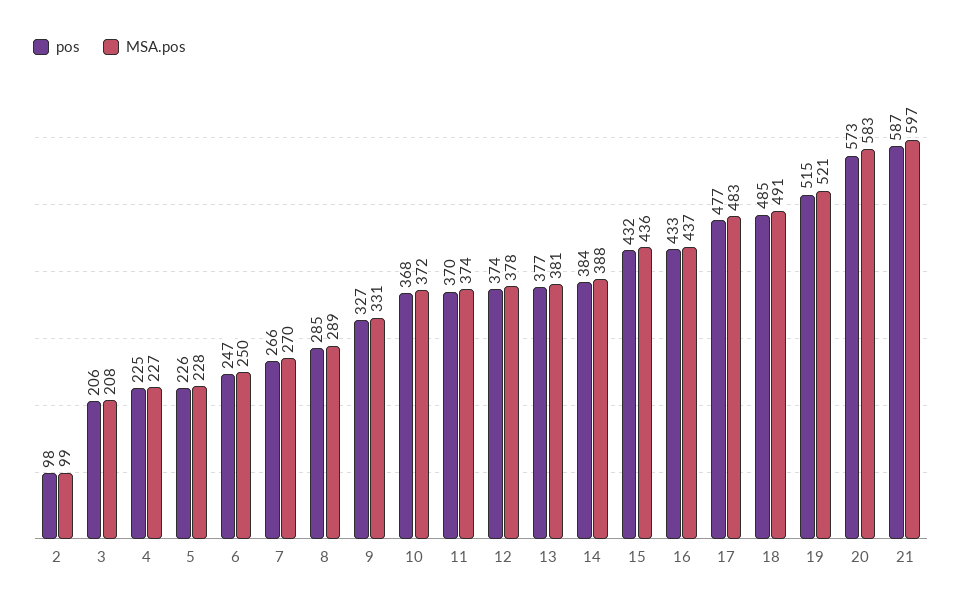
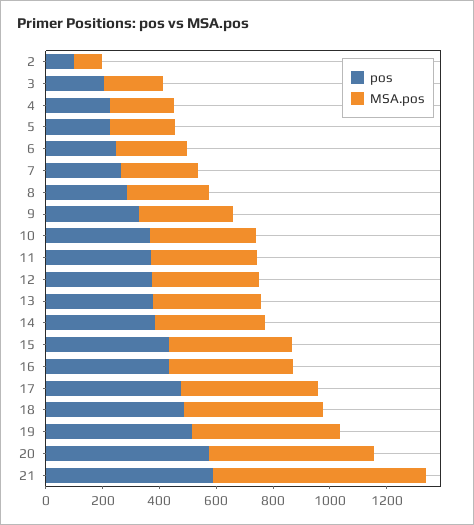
  {
    "pos": {
      "2": 98,
      "3": 206,
      "4": 225,
      "5": 226,
      "6": 247,
      "7": 266,
      "8": 285,
      "9": 327,
      "10": 368,
      "11": 370,
      "12": 374,
      "13": 377,
      "14": 384,
      "15": 432,
      "16": 433,
      "17": 477,
      "18": 485,
      "19": 515,
      "20": 573,
      "21": 587
    },
    "MSA.pos": {
      "2": 99,
      "3": 208,
      "4": 227,
      "5": 228,
      "6": 250,
      "7": 270,
      "8": 289,
      "9": 331,
      "10": 372,
      "11": 374,
      "12": 378,
      "13": 381,
      "14": 388,
      "15": 436,
      "16": 437,
      "17": 483,
      "18": 491,
      "19": 521,
      "20": 583,
-     "21": 597
+     "21": 750
    }
  }

